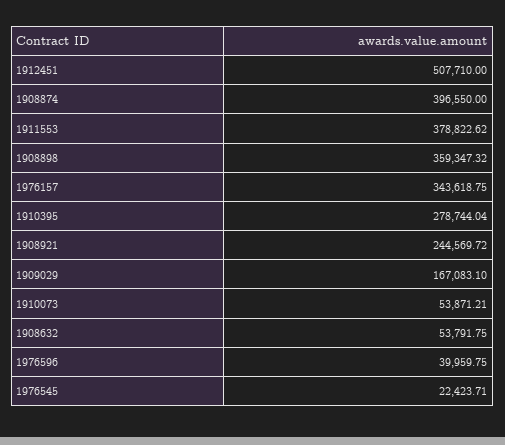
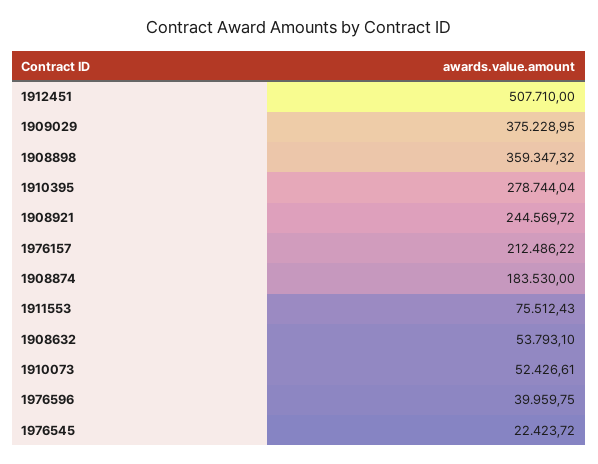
  {
    "1912451": 507710,
-   "1908874": 396550,
+   "1908874": 183530,
-   "1911553": 378822.62,
+   "1911553": 75512.43,
    "1908898": 359347.32,
-   "1976157": 343618.75,
+   "1976157": 212486.22,
    "1910395": 278744.04,
    "1908921": 244569.72,
-   "1909029": 167083.1,
+   "1909029": 375228.95,
-   "1910073": 53871.21,
+   "1910073": 52426.61,
-   "1908632": 53791.75,
+   "1908632": 53793.1,
    "1976596": 39959.75,
-   "1976545": 22423.71
+   "1976545": 22423.72
  }

